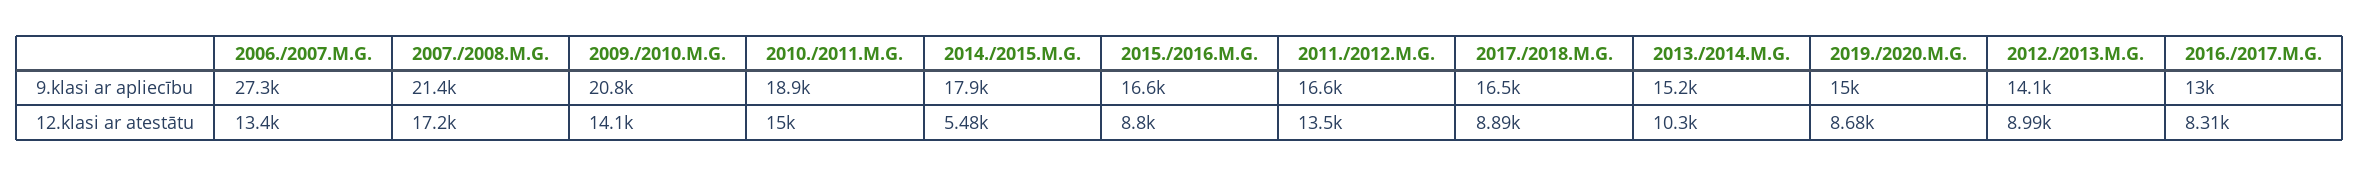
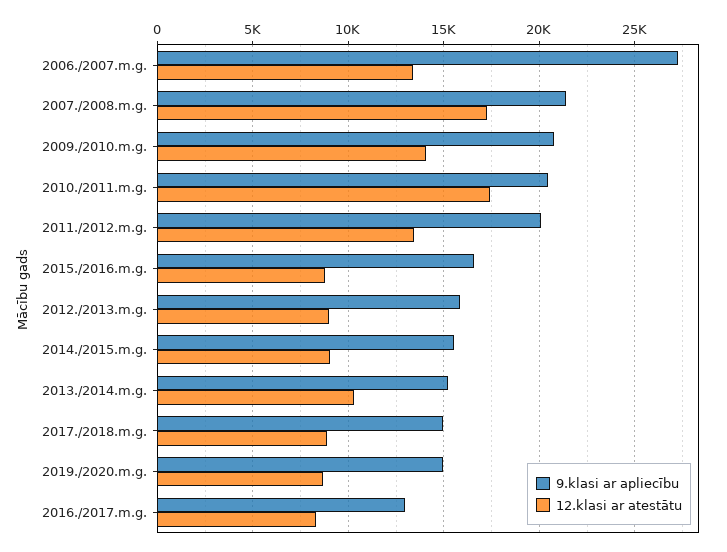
  {
    "9.klasi ar apliecību": {
      "2006./2007.M.G.": 27300,
      "2007./2008.M.G.": 21400,
      "2009./2010.M.G.": 20800,
-     "2010./2011.M.G.": 18900,
+     "2010./2011.M.G.": 20500,
-     "2014./2015.M.G.": 17900,
+     "2014./2015.M.G.": 15500,
      "2015./2016.M.G.": 16600,
-     "2011./2012.M.G.": 16600,
+     "2011./2012.M.G.": 20000,
-     "2017./2018.M.G.": 16500,
+     "2017./2018.M.G.": 15000,
      "2013./2014.M.G.": 15200,
      "2019./2020.M.G.": 15000,
-     "2012./2013.M.G.": 14100,
+     "2012./2013.M.G.": 16000,
      "2016./2017.M.G.": 13000
    },
    "12.klasi ar atestātu": {
      "2006./2007.M.G.": 13400,
      "2007./2008.M.G.": 17200,
      "2009./2010.M.G.": 14100,
-     "2010./2011.M.G.": 15000,
+     "2010./2011.M.G.": 17500,
-     "2014./2015.M.G.": 5480,
+     "2014./2015.M.G.": 9000,
      "2015./2016.M.G.": 8800,
      "2011./2012.M.G.": 13500,
      "2017./2018.M.G.": 8890,
      "2013./2014.M.G.": 10300,
      "2019./2020.M.G.": 8680,
      "2012./2013.M.G.": 8990,
      "2016./2017.M.G.": 8310
    }
  }

